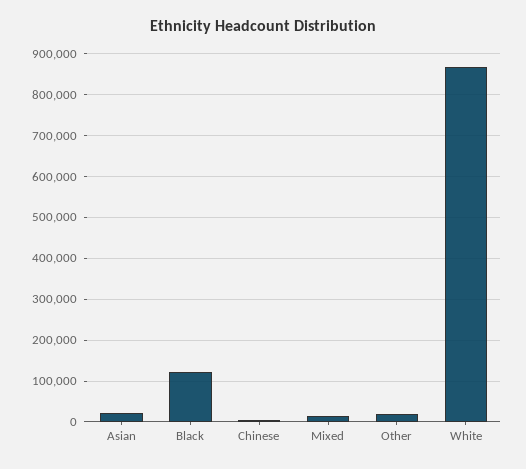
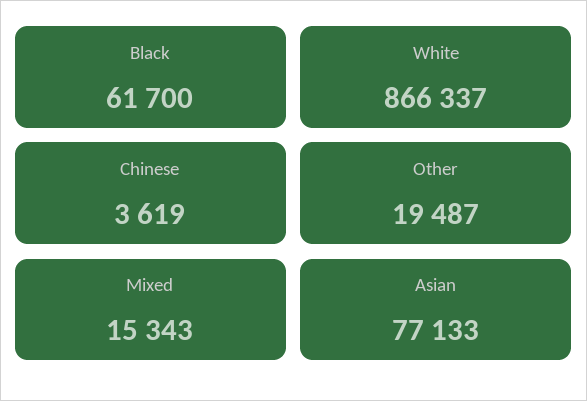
  {
-   "Asian": 20000,
+   "Asian": 77133,
-   "Black": 120000,
+   "Black": 61700,
    "Chinese": 3619,
    "Mixed": 15343,
    "Other": 19487,
    "White": 866337
  }

